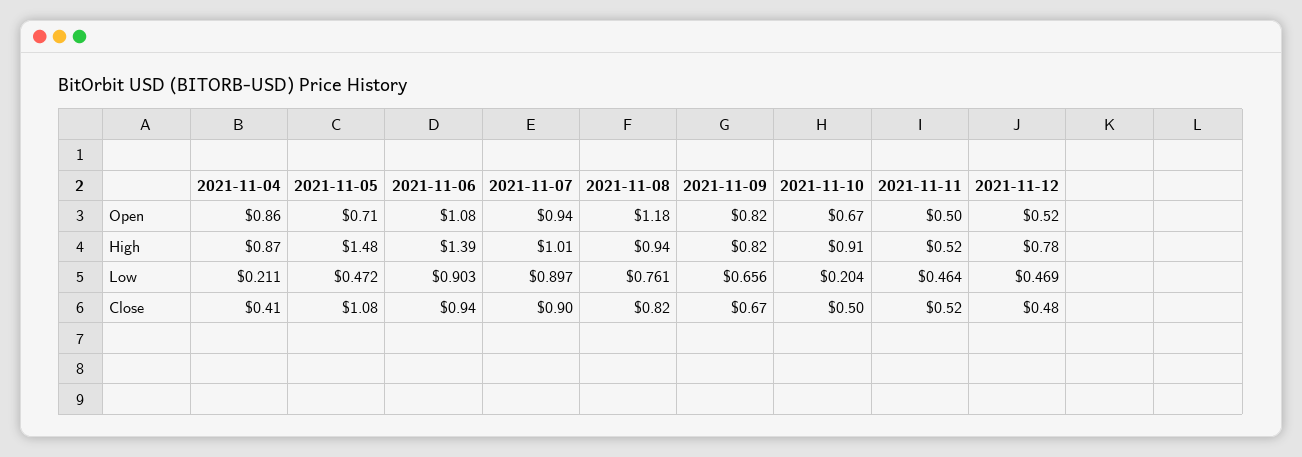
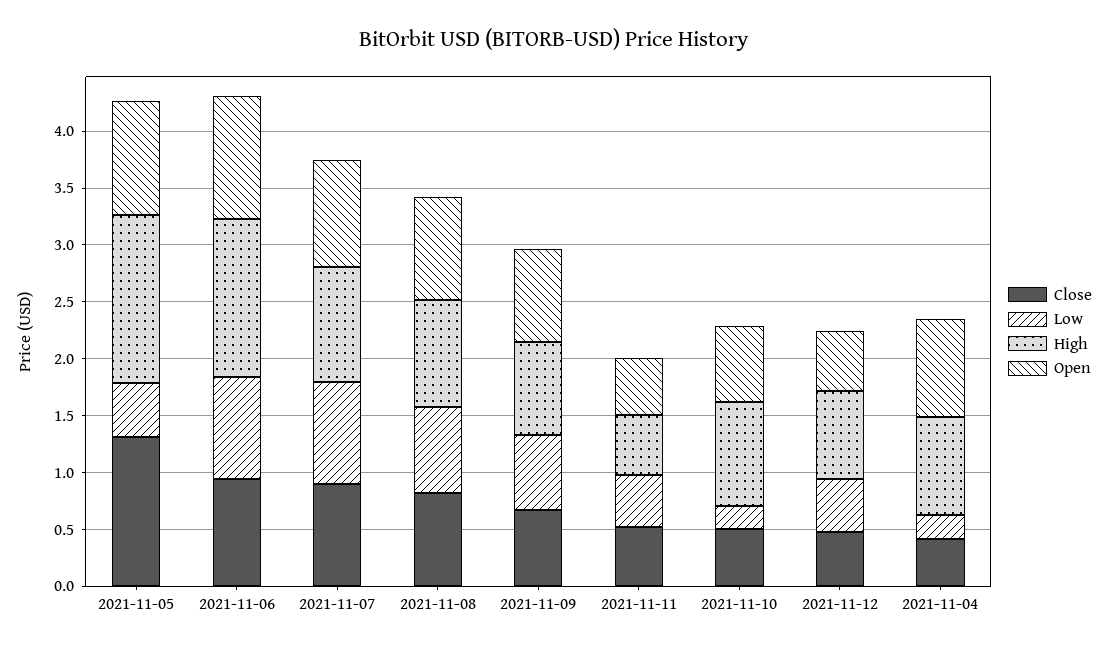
  {
    "Open": {
      "2021-11-04": 0.86,
-     "2021-11-05": 0.71,
+     "2021-11-05": 1,
      "2021-11-06": 1.08,
      "2021-11-07": 0.94,
-     "2021-11-08": 1.18,
+     "2021-11-08": 0.9,
      "2021-11-09": 0.82,
      "2021-11-10": 0.67,
      "2021-11-11": 0.5,
      "2021-11-12": 0.52
    },
    "High": {
      "2021-11-04": 0.87,
      "2021-11-05": 1.48,
      "2021-11-06": 1.39,
      "2021-11-07": 1.01,
      "2021-11-08": 0.94,
      "2021-11-09": 0.82,
      "2021-11-10": 0.91,
      "2021-11-11": 0.52,
      "2021-11-12": 0.78
    },
    "Low": {
      "2021-11-04": 0.211,
      "2021-11-05": 0.472,
      "2021-11-06": 0.903,
      "2021-11-07": 0.897,
      "2021-11-08": 0.761,
      "2021-11-09": 0.656,
      "2021-11-10": 0.204,
      "2021-11-11": 0.464,
      "2021-11-12": 0.469
    },
    "Close": {
      "2021-11-04": 0.41,
-     "2021-11-05": 1.08,
+     "2021-11-05": 1.3,
      "2021-11-06": 0.94,
      "2021-11-07": 0.9,
      "2021-11-08": 0.82,
      "2021-11-09": 0.67,
      "2021-11-10": 0.5,
      "2021-11-11": 0.52,
      "2021-11-12": 0.48
    }
  }

